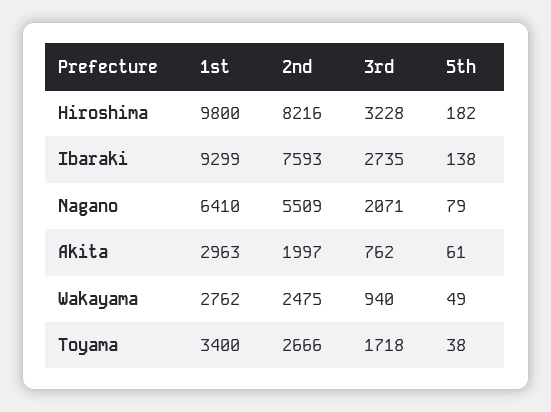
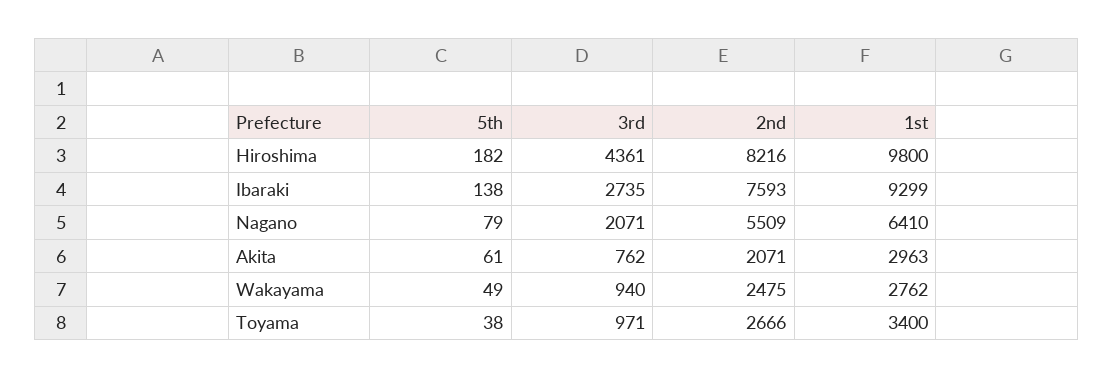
  {
    "1st": {
      "Hiroshima": 9800,
      "Ibaraki": 9299,
      "Nagano": 6410,
      "Akita": 2963,
      "Wakayama": 2762,
      "Toyama": 3400
    },
    "2nd": {
      "Hiroshima": 8216,
      "Ibaraki": 7593,
      "Nagano": 5509,
-     "Akita": 1997,
+     "Akita": 2071,
      "Wakayama": 2475,
      "Toyama": 2666
    },
    "3rd": {
-     "Hiroshima": 3228,
+     "Hiroshima": 4361,
      "Ibaraki": 2735,
      "Nagano": 2071,
      "Akita": 762,
      "Wakayama": 940,
-     "Toyama": 1718
+     "Toyama": 971
    },
    "5th": {
      "Hiroshima": 182,
      "Ibaraki": 138,
      "Nagano": 79,
      "Akita": 61,
      "Wakayama": 49,
      "Toyama": 38
    }
  }

